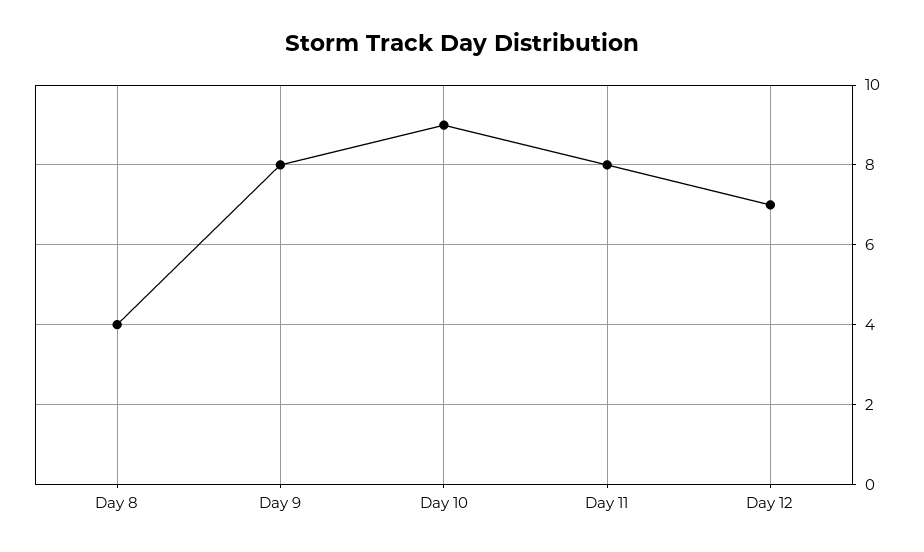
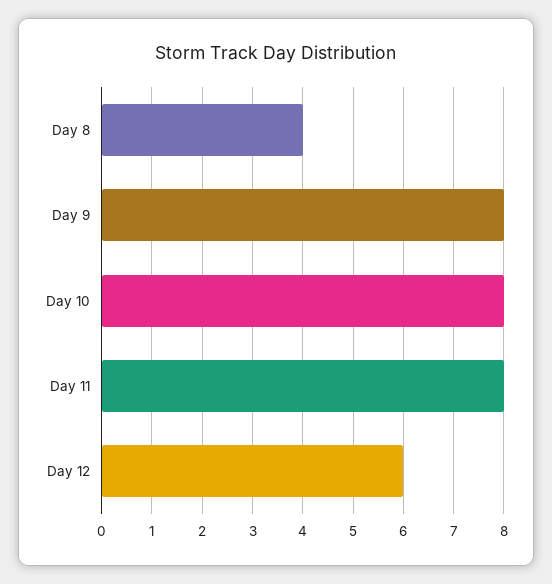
  {
    "Day 8": 4,
    "Day 9": 8,
-   "Day 10": 9,
+   "Day 10": 8,
    "Day 11": 8,
-   "Day 12": 7
+   "Day 12": 6
  }

